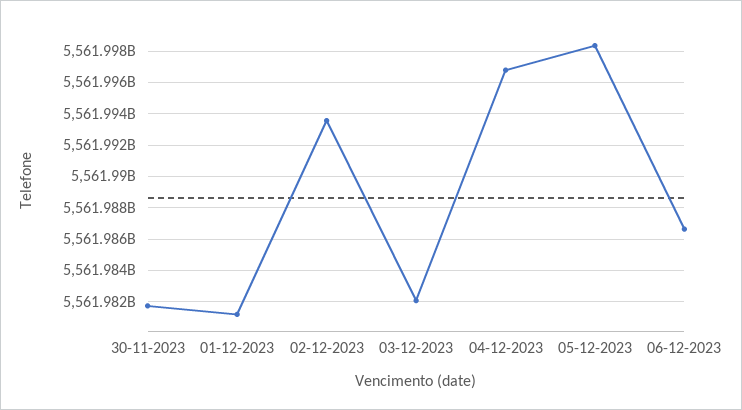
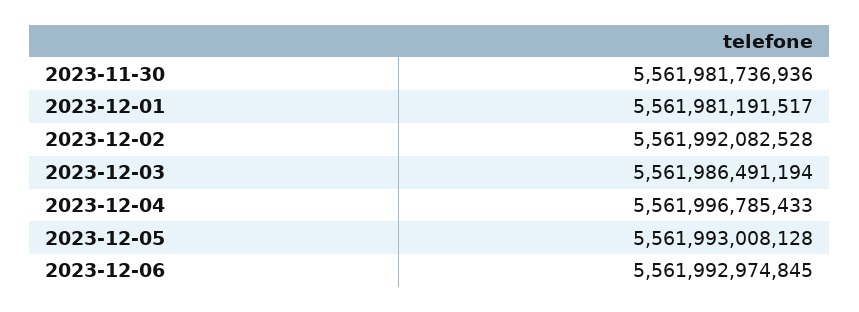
  {
    "30-11-2023": 5561981736936,
    "01-12-2023": 5561981191517,
-   "02-12-2023": 5561993500000,
+   "02-12-2023": 5561992082528,
-   "03-12-2023": 5561982000000,
+   "03-12-2023": 5561986491194,
    "04-12-2023": 5561996785433,
-   "05-12-2023": 5561998500000,
+   "05-12-2023": 5561993008128,
-   "06-12-2023": 5561986500000
+   "06-12-2023": 5561992974845
  }

